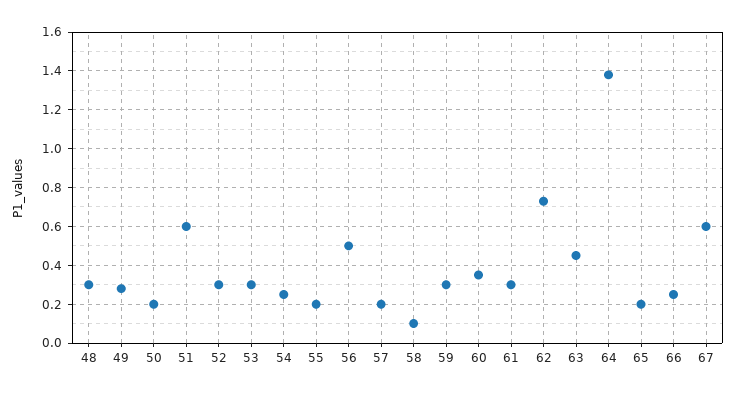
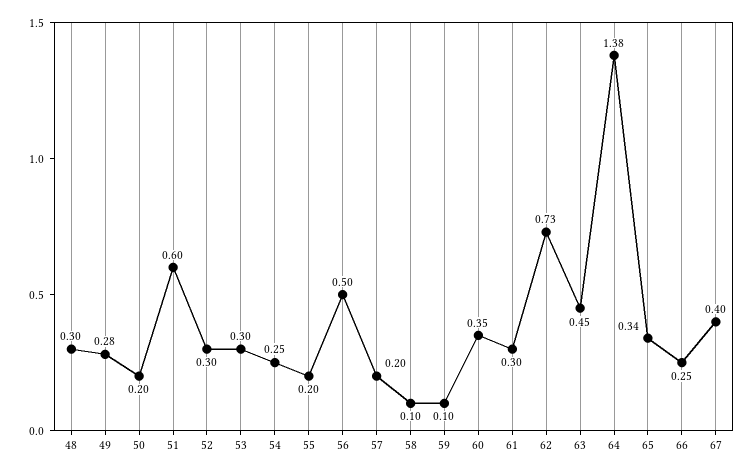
  {
    "48": 0.3,
    "49": 0.28,
    "50": 0.2,
    "51": 0.6,
    "52": 0.3,
    "53": 0.3,
    "54": 0.25,
    "55": 0.2,
    "56": 0.5,
    "57": 0.2,
    "58": 0.1,
-   "59": 0.3,
+   "59": 0.1,
    "60": 0.35,
    "61": 0.3,
    "62": 0.73,
    "63": 0.45,
    "64": 1.38,
-   "65": 0.2,
+   "65": 0.34,
    "66": 0.25,
-   "67": 0.6
+   "67": 0.4
  }

